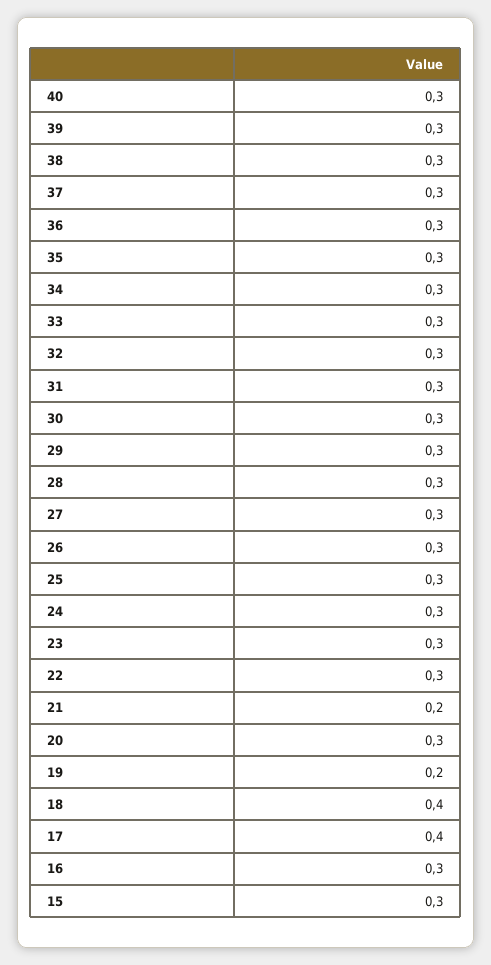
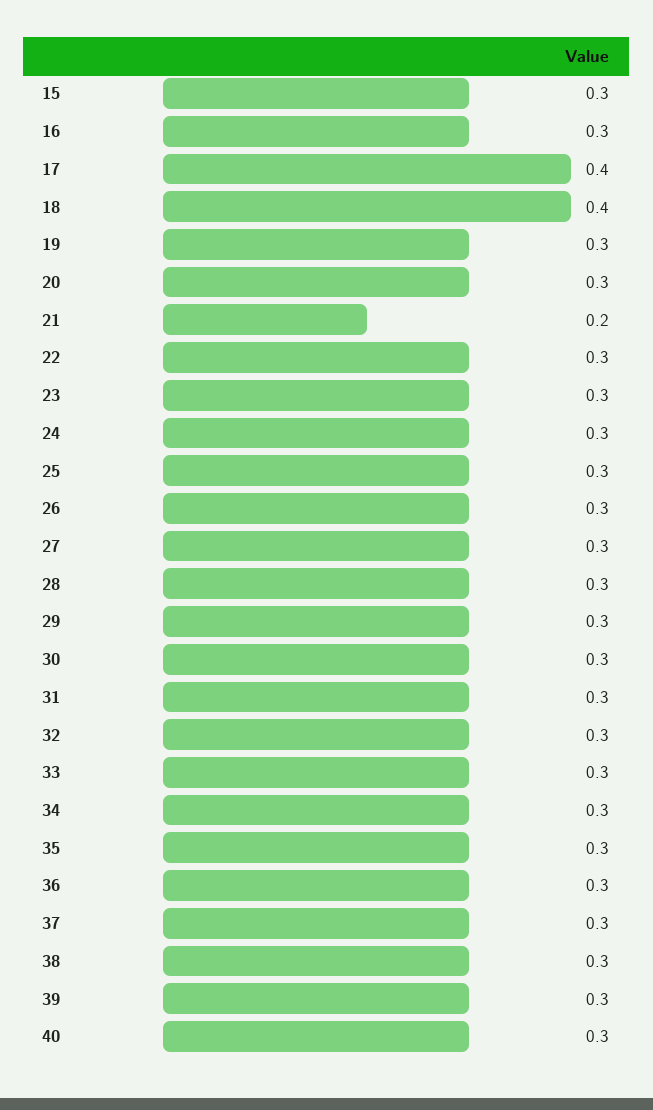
  {
    "40": 0.3,
    "39": 0.3,
    "38": 0.3,
    "37": 0.3,
    "36": 0.3,
    "35": 0.3,
    "34": 0.3,
    "33": 0.3,
    "32": 0.3,
    "31": 0.3,
    "30": 0.3,
    "29": 0.3,
    "28": 0.3,
    "27": 0.3,
    "26": 0.3,
    "25": 0.3,
    "24": 0.3,
    "23": 0.3,
    "22": 0.3,
    "21": 0.2,
    "20": 0.3,
-   "19": 0.2,
+   "19": 0.3,
    "18": 0.4,
    "17": 0.4,
    "16": 0.3,
    "15": 0.3
  }

